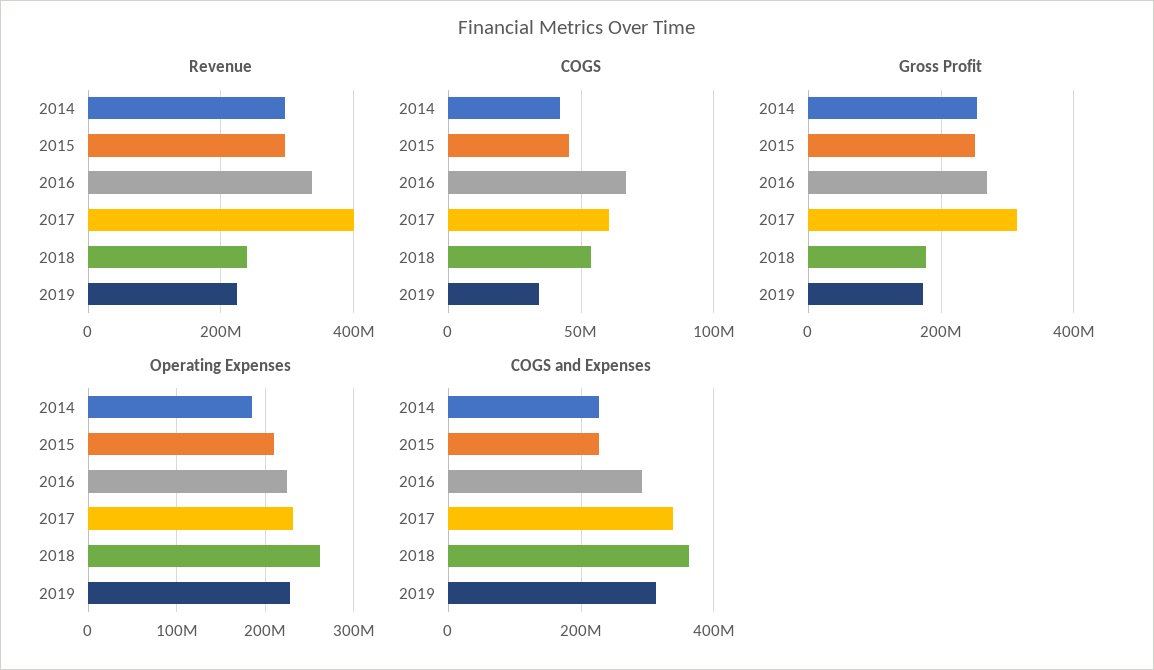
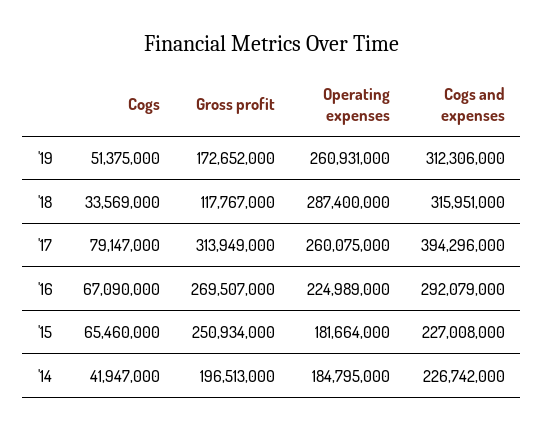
  {
-   "Revenue": {
-     "2014": 300000000,
-     "2015": 300000000,
-     "2016": 340000000,
-     "2017": 400000000,
-     "2018": 240000000,
-     "2019": 220000000
-   },
    "COGS": {
      "2014": 41947000,
-     "2015": 45000000,
+     "2015": 65460000,
      "2016": 67090000,
-     "2017": 60000000,
+     "2017": 79147000,
-     "2018": 55000000,
+     "2018": 33569000,
-     "2019": 35000000
+     "2019": 51375000
    },
    "Gross Profit": {
-     "2014": 260000000,
+     "2014": 196513000,
      "2015": 250934000,
      "2016": 269507000,
      "2017": 313949000,
-     "2018": 180000000,
+     "2018": 117767000,
      "2019": 172652000
    },
    "Operating Expenses": {
      "2014": 184795000,
-     "2015": 210000000,
+     "2015": 181664000,
      "2016": 224989000,
-     "2017": 230000000,
+     "2017": 260075000,
-     "2018": 260000000,
+     "2018": 287400000,
-     "2019": 230000000
+     "2019": 260931000
    },
    "COGS and Expenses": {
      "2014": 226742000,
      "2015": 227008000,
      "2016": 292079000,
-     "2017": 340000000,
+     "2017": 394296000,
-     "2018": 360000000,
+     "2018": 315951000,
      "2019": 312306000
    }
  }

